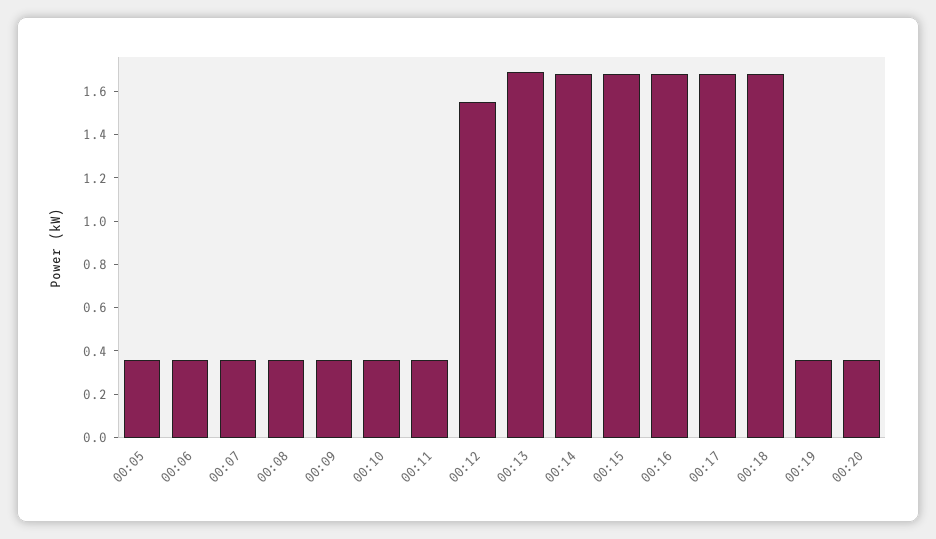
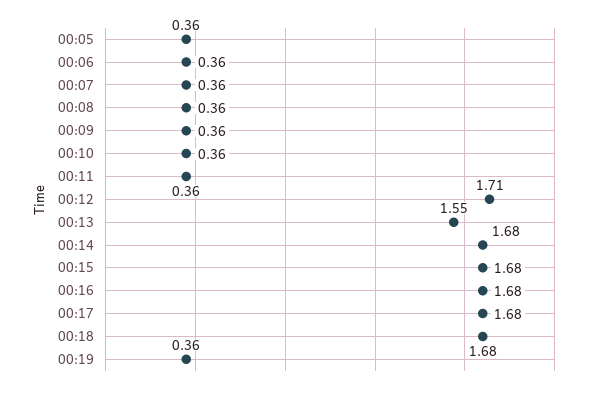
  {
    "00:05": 0.36,
    "00:06": 0.36,
    "00:07": 0.36,
    "00:08": 0.36,
    "00:09": 0.36,
    "00:10": 0.36,
    "00:11": 0.36,
-   "00:12": 1.55,
+   "00:12": 1.71,
-   "00:13": 1.7,
+   "00:13": 1.55,
    "00:14": 1.68,
    "00:15": 1.68,
    "00:16": 1.68,
    "00:17": 1.68,
    "00:18": 1.68,
-   "00:19": 0.36,
+   "00:19": 0.36
-   "00:20": 0.35
  }

